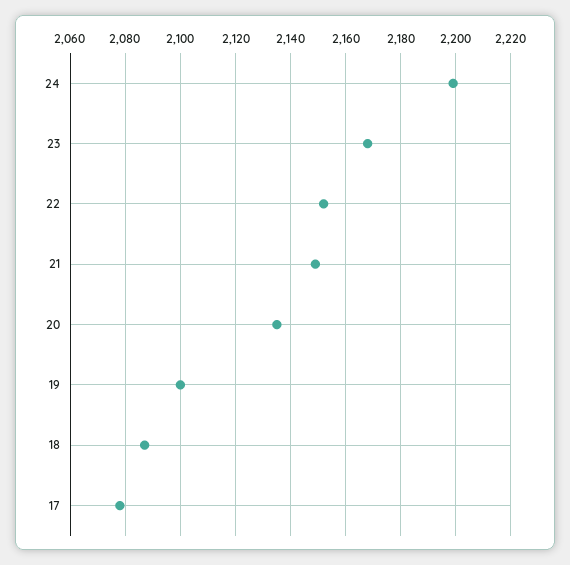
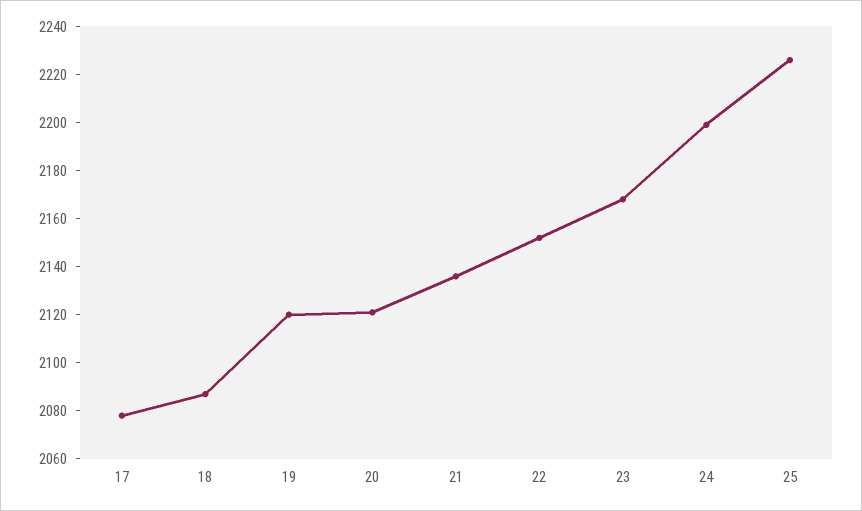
  {
    "24": 2200,
    "23": 2170,
    "22": 2150,
-   "21": 2150,
+   "21": 2135,
-   "20": 2135,
+   "20": 2120,
-   "19": 2100,
+   "19": 2120,
    "18": 2085,
-   "17": 2080
+   "17": 2080,
+   "25": 2225
  }

